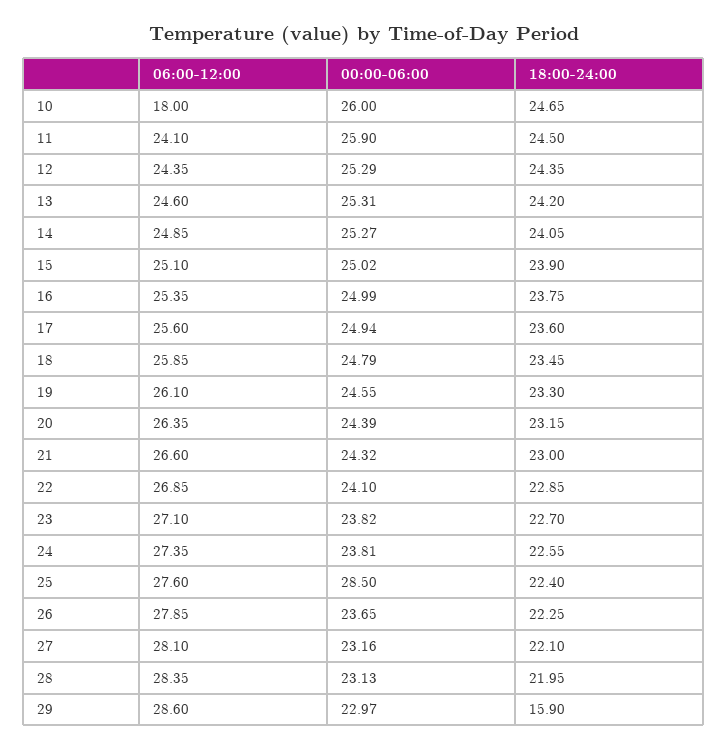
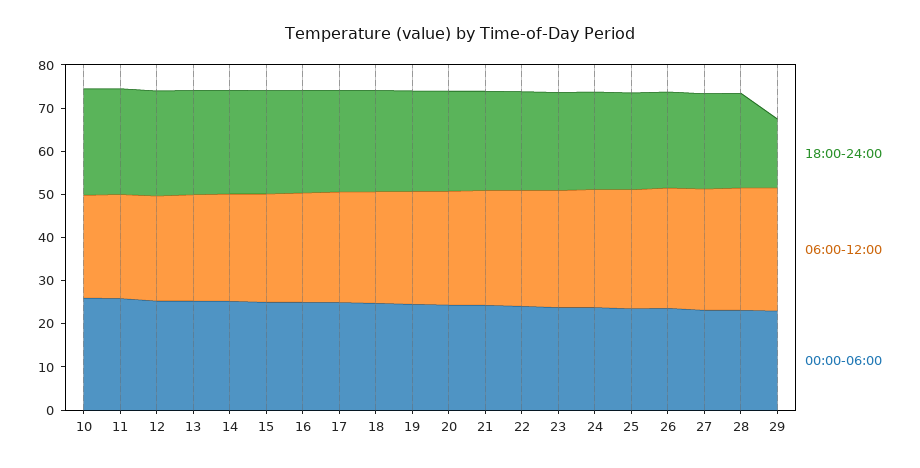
  {
    "06:00-12:00": {
-     "10": 18,
+     "10": 24,
      "11": 24.1,
      "12": 24.35,
      "13": 24.6,
      "14": 24.85,
      "15": 25.1,
      "16": 25.35,
      "17": 25.6,
      "18": 25.85,
      "19": 26.1,
      "20": 26.35,
      "21": 26.6,
      "22": 26.85,
      "23": 27.1,
      "24": 27.35,
      "25": 27.6,
      "26": 27.85,
      "27": 28.1,
      "28": 28.35,
      "29": 28.6
    },
    "00:00-06:00": {
      "10": 26,
      "11": 25.9,
      "12": 25.29,
      "13": 25.31,
      "14": 25.27,
      "15": 25.02,
      "16": 24.99,
      "17": 24.94,
      "18": 24.79,
      "19": 24.55,
      "20": 24.39,
      "21": 24.32,
      "22": 24.1,
      "23": 23.82,
      "24": 23.81,
-     "25": 28.5,
+     "25": 24,
      "26": 23.65,
      "27": 23.16,
      "28": 23.13,
      "29": 22.97
    },
    "18:00-24:00": {
      "10": 24.65,
      "11": 24.5,
      "12": 24.35,
      "13": 24.2,
      "14": 24.05,
      "15": 23.9,
      "16": 23.75,
      "17": 23.6,
      "18": 23.45,
      "19": 23.3,
      "20": 23.15,
      "21": 23,
      "22": 22.85,
      "23": 22.7,
      "24": 22.55,
      "25": 22.4,
      "26": 22.25,
      "27": 22.1,
      "28": 21.95,
      "29": 15.9
    }
  }

